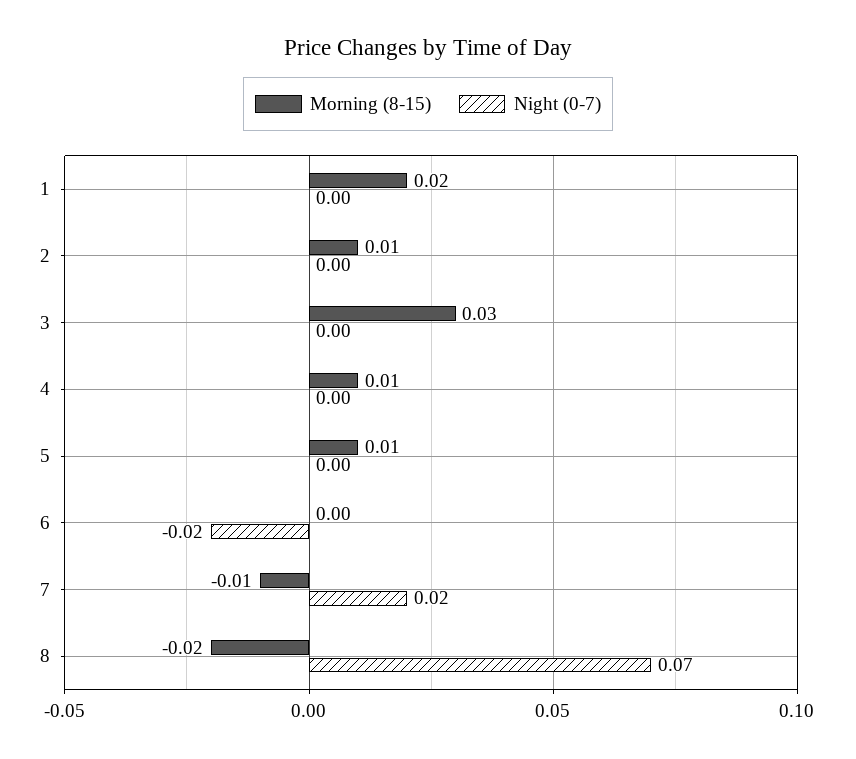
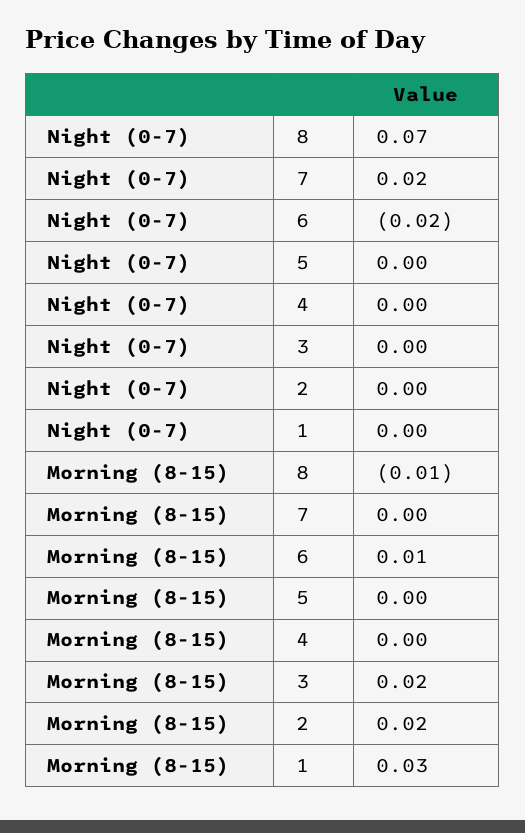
  {
    "Morning (8-15)": {
-     "1": 0.02,
+     "1": 0.03,
-     "2": 0.01,
+     "2": 0.02,
-     "3": 0.03,
+     "3": 0.02,
-     "4": 0.01,
+     "4": 0,
-     "5": 0.01,
+     "5": 0,
-     "6": 0,
+     "6": 0.01,
-     "7": -0.01,
+     "7": 0,
-     "8": -0.02
+     "8": -0.01
    },
    "Night (0-7)": {
      "1": 0,
      "2": 0,
      "3": 0,
      "4": 0,
      "5": 0,
      "6": -0.02,
      "7": 0.02,
      "8": 0.07
    }
  }

